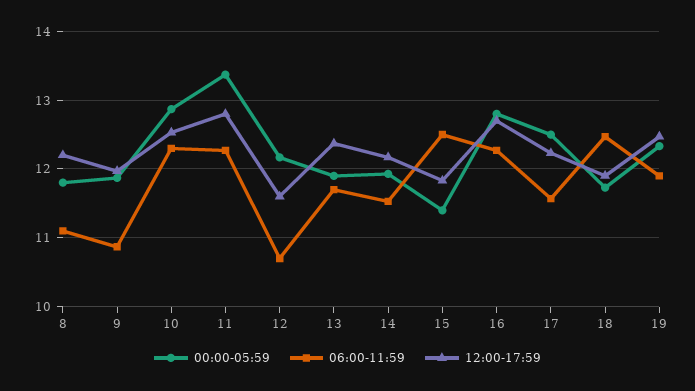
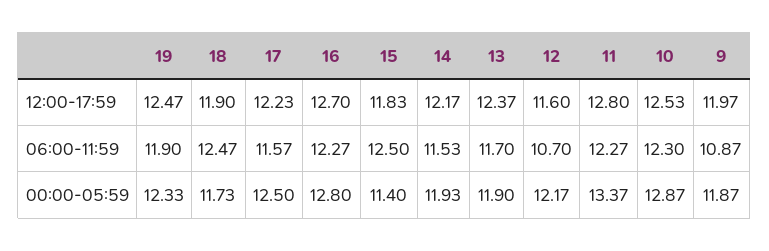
  {
    "00:00-05:59": {
-     "8": 11.8,
      "9": 11.87,
      "10": 12.87,
      "11": 13.37,
      "12": 12.17,
      "13": 11.9,
      "14": 11.93,
      "15": 11.4,
      "16": 12.8,
      "17": 12.5,
      "18": 11.73,
      "19": 12.33
    },
    "06:00-11:59": {
-     "8": 11.1,
      "9": 10.87,
      "10": 12.3,
      "11": 12.27,
      "12": 10.7,
      "13": 11.7,
      "14": 11.53,
      "15": 12.5,
      "16": 12.27,
      "17": 11.57,
      "18": 12.47,
      "19": 11.9
    },
    "12:00-17:59": {
-     "8": 12.2,
      "9": 11.97,
      "10": 12.53,
      "11": 12.8,
      "12": 11.6,
      "13": 12.37,
      "14": 12.17,
      "15": 11.83,
      "16": 12.7,
      "17": 12.23,
      "18": 11.9,
      "19": 12.47
    }
  }

